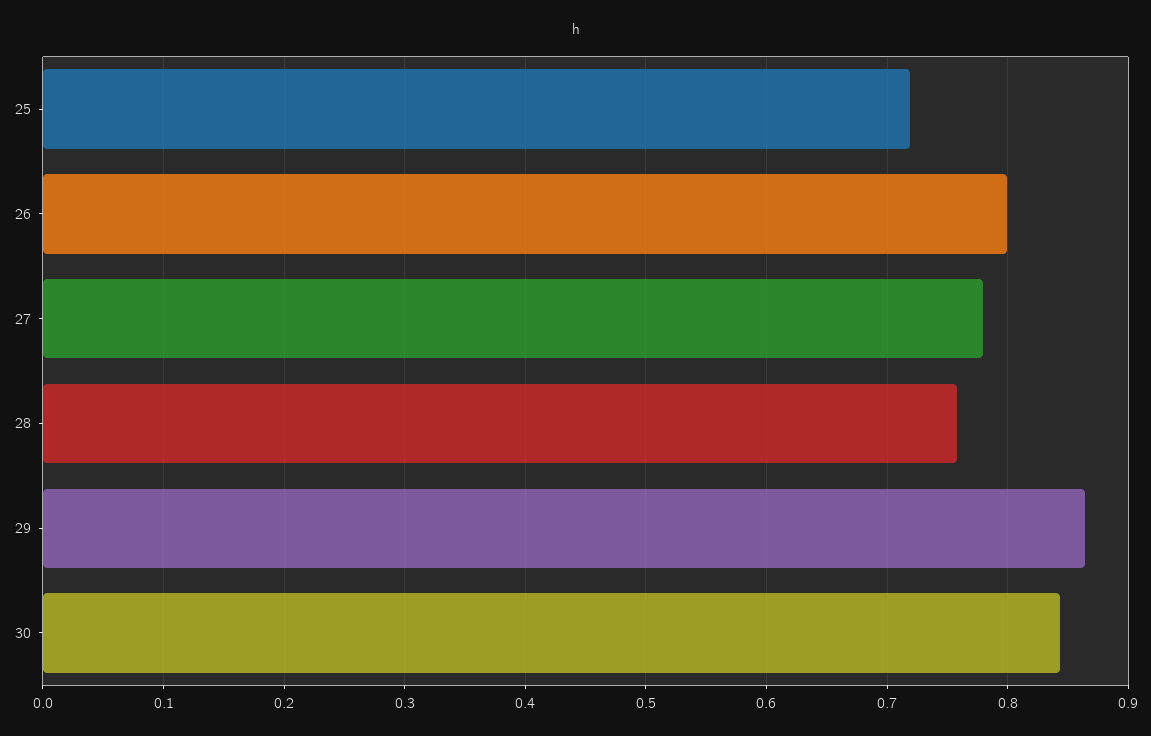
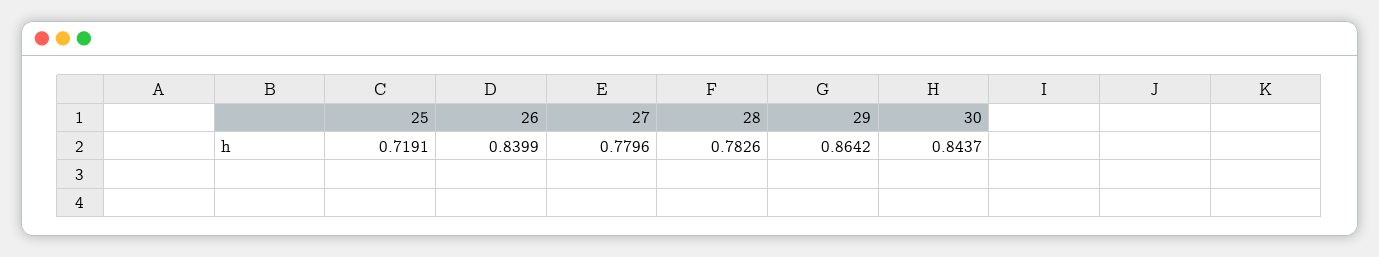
  {
    "25": 0.7191,
-   "26": 0.8,
+   "26": 0.8399,
    "27": 0.7796,
-   "28": 0.76,
+   "28": 0.7826,
    "29": 0.8642,
    "30": 0.8437
  }

